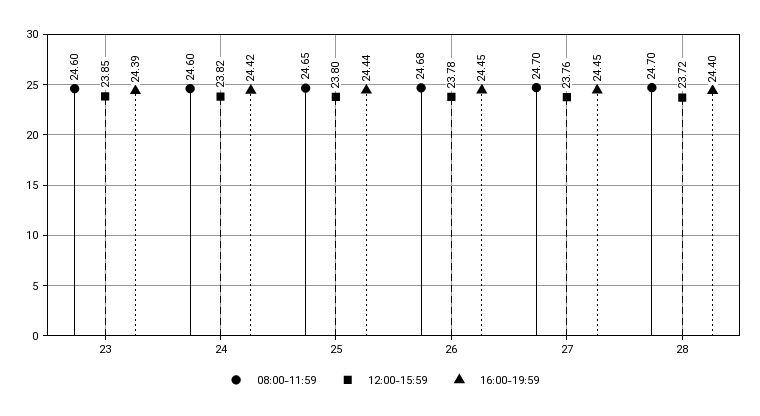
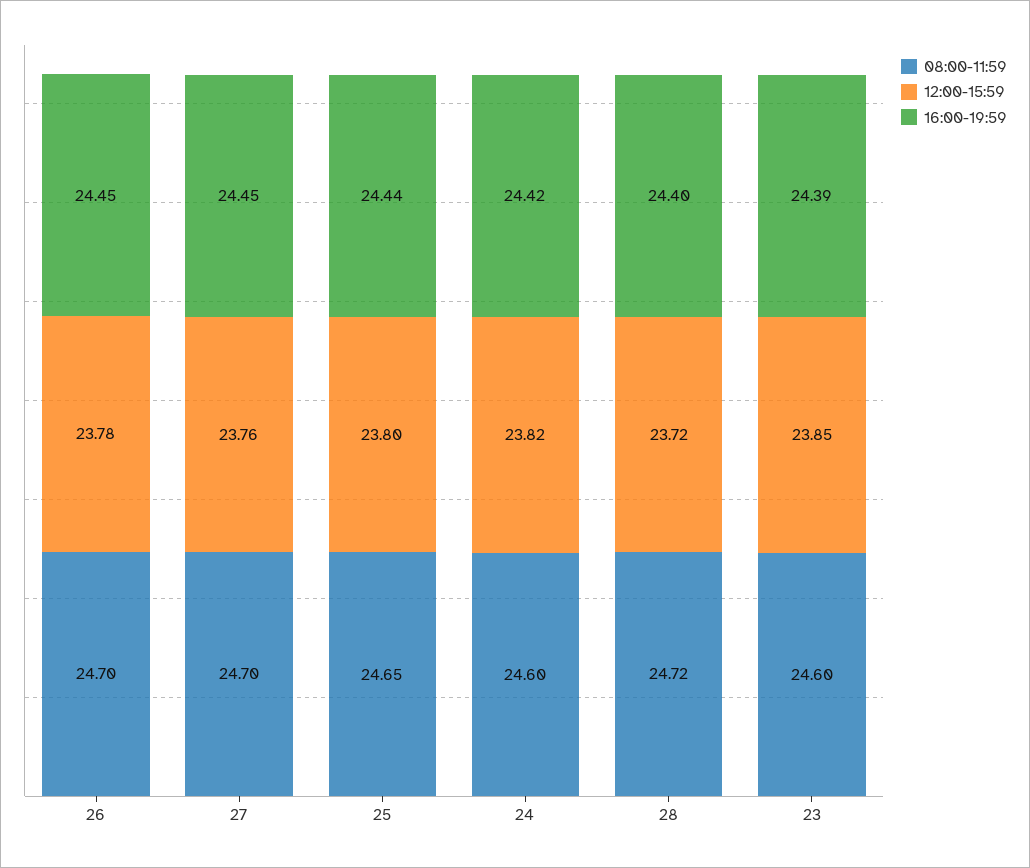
  {
    "08:00-11:59": {
      "23": 24.6,
      "24": 24.6,
      "25": 24.65,
-     "26": 24.68,
+     "26": 24.7,
      "27": 24.7,
-     "28": 24.7
+     "28": 24.72
    },
    "12:00-15:59": {
      "23": 23.85,
      "24": 23.82,
      "25": 23.8,
      "26": 23.78,
      "27": 23.76,
      "28": 23.72
    },
    "16:00-19:59": {
      "23": 24.39,
      "24": 24.42,
      "25": 24.44,
      "26": 24.45,
      "27": 24.45,
      "28": 24.4
    }
  }

